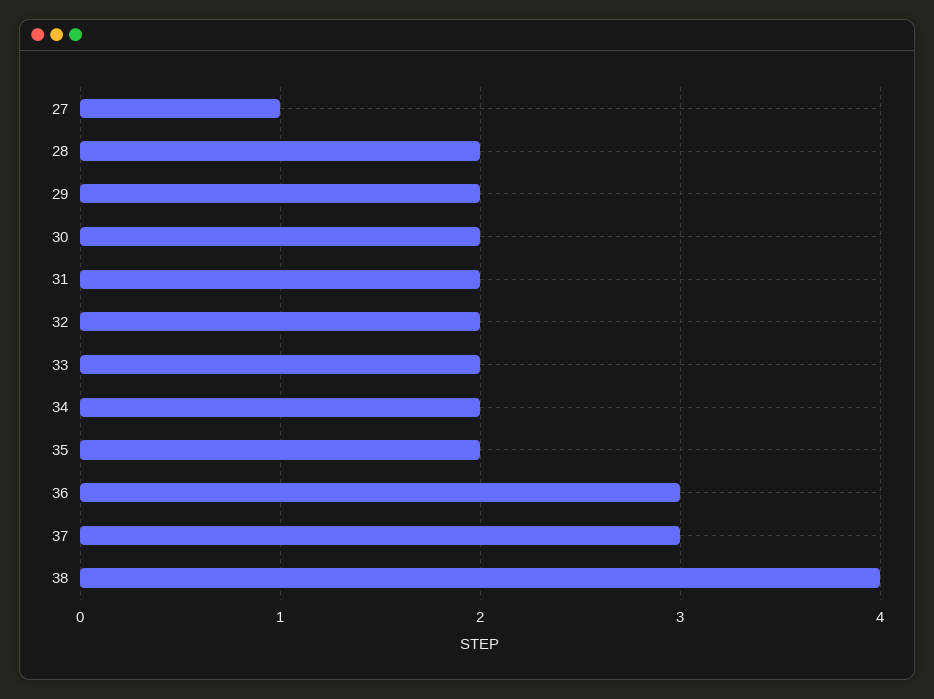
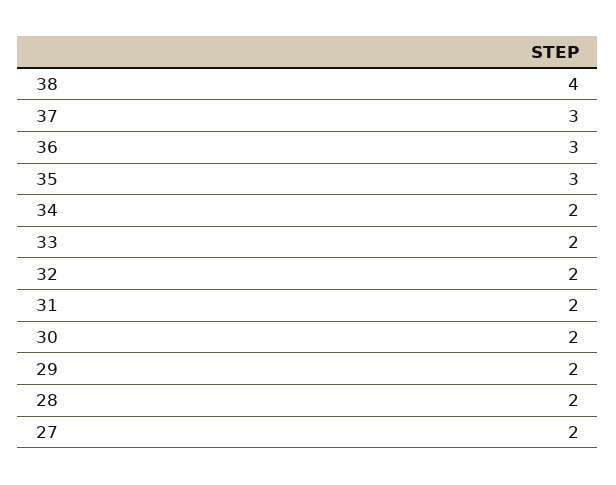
  {
-   "27": 1,
+   "27": 2,
    "28": 2,
    "29": 2,
    "30": 2,
    "31": 2,
    "32": 2,
    "33": 2,
    "34": 2,
-   "35": 2,
+   "35": 3,
    "36": 3,
    "37": 3,
    "38": 4
  }

